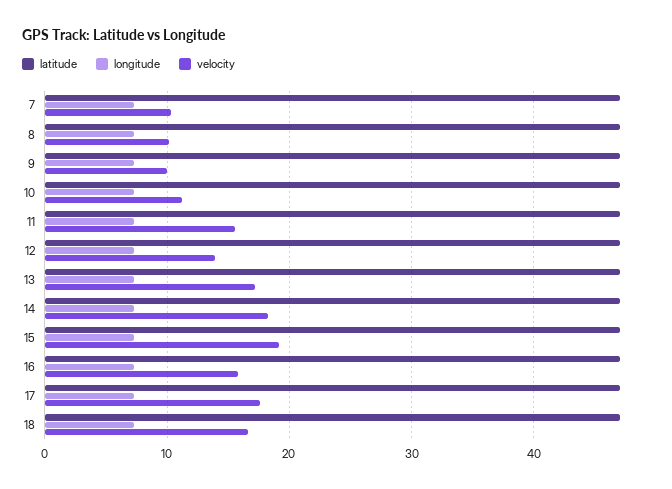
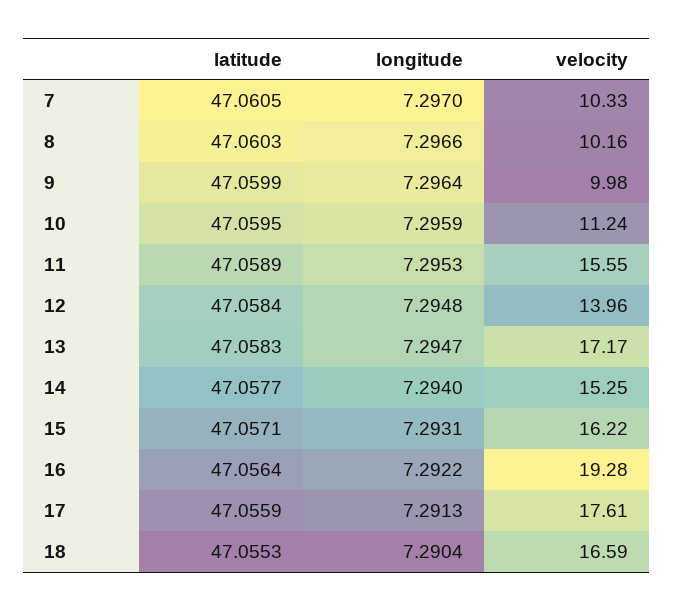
  {
    "latitude": {
      "7": 47.0605,
      "8": 47.0603,
      "9": 47.0599,
      "10": 47.0595,
      "11": 47.0589,
      "12": 47.0584,
      "13": 47.0583,
      "14": 47.0577,
      "15": 47.0571,
      "16": 47.0564,
      "17": 47.0559,
      "18": 47.0553
    },
    "longitude": {
      "7": 7.297,
      "8": 7.2966,
      "9": 7.2964,
      "10": 7.2959,
      "11": 7.2953,
      "12": 7.2948,
      "13": 7.2947,
      "14": 7.294,
      "15": 7.2931,
      "16": 7.2922,
      "17": 7.2913,
      "18": 7.2904
    },
    "velocity": {
      "7": 10.33,
      "8": 10.16,
      "9": 9.98,
      "10": 11.24,
      "11": 15.55,
      "12": 13.96,
      "13": 17.17,
-     "14": 18,
+     "14": 15.25,
-     "15": 19,
+     "15": 16.22,
-     "16": 16,
+     "16": 19.28,
      "17": 17.61,
      "18": 16.59
    }
  }

